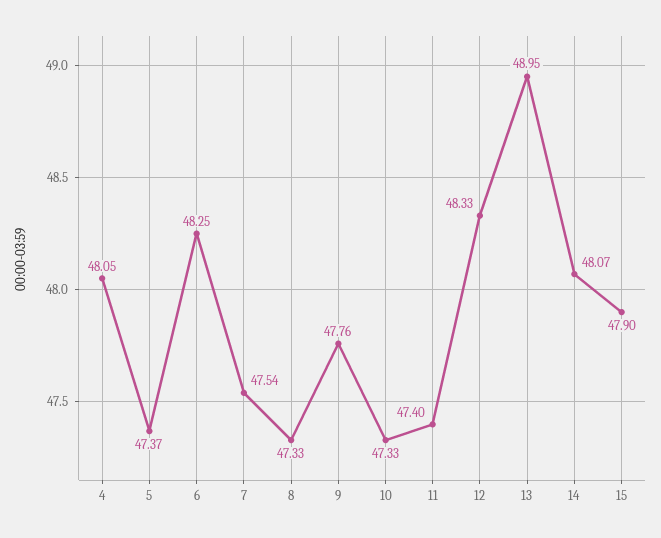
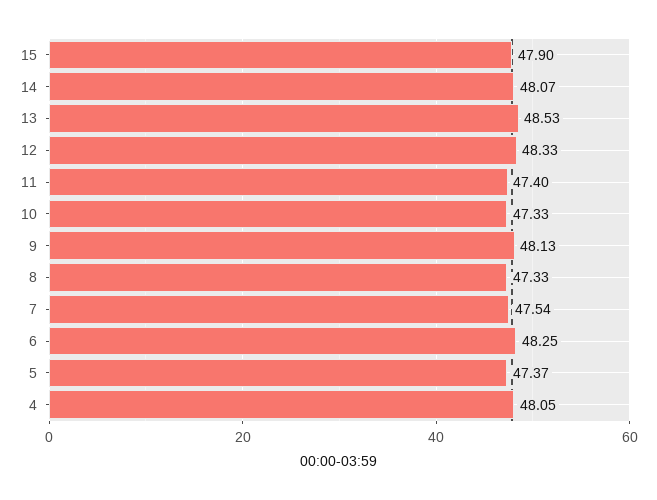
  {
    "4": 48.05,
    "5": 47.37,
    "6": 48.25,
    "7": 47.54,
    "8": 47.33,
-   "9": 47.76,
+   "9": 48.13,
    "10": 47.33,
    "11": 47.4,
    "12": 48.33,
-   "13": 48.95,
+   "13": 48.53,
    "14": 48.07,
    "15": 47.9
  }

